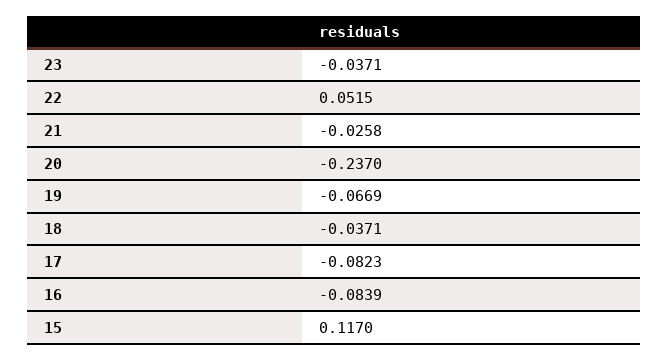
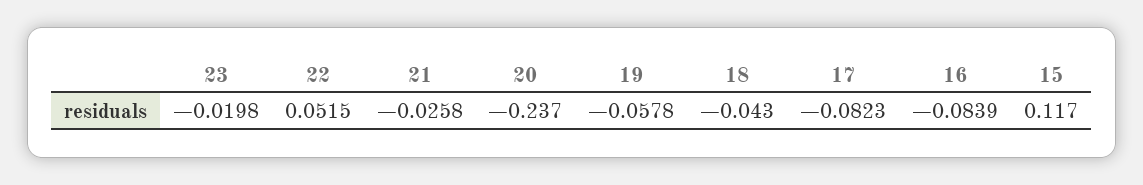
  {
-   "23": -0.0371,
+   "23": -0.0198,
    "22": 0.0515,
    "21": -0.0258,
    "20": -0.237,
-   "19": -0.0669,
+   "19": -0.0578,
-   "18": -0.0371,
+   "18": -0.043,
    "17": -0.0823,
    "16": -0.0839,
    "15": 0.117
  }

